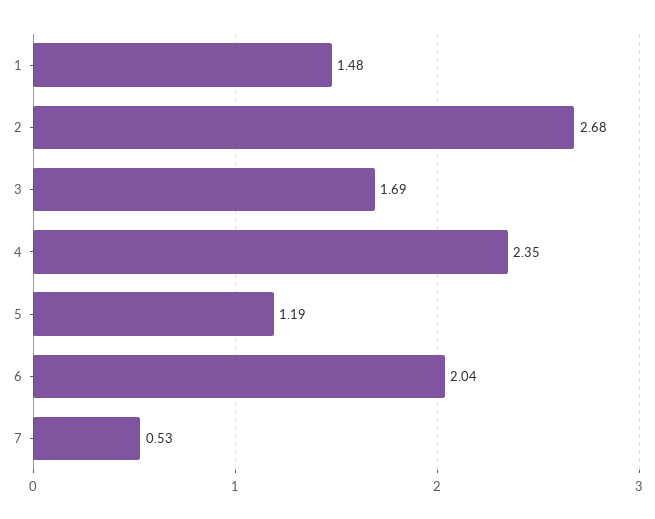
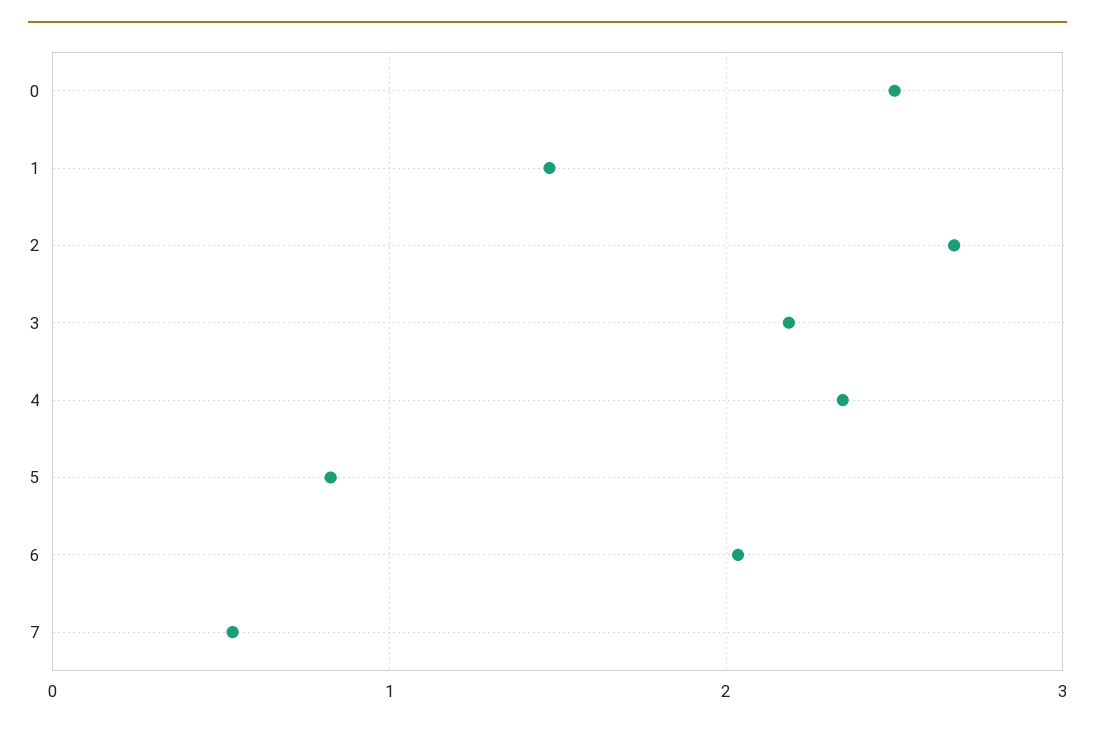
  {
    "1": 1.48,
    "2": 2.68,
-   "3": 1.69,
+   "3": 2.2,
    "4": 2.35,
-   "5": 1.19,
+   "5": 0.8,
    "6": 2.04,
-   "7": 0.53
+   "7": 0.53,
+   "0": 2.5
  }

